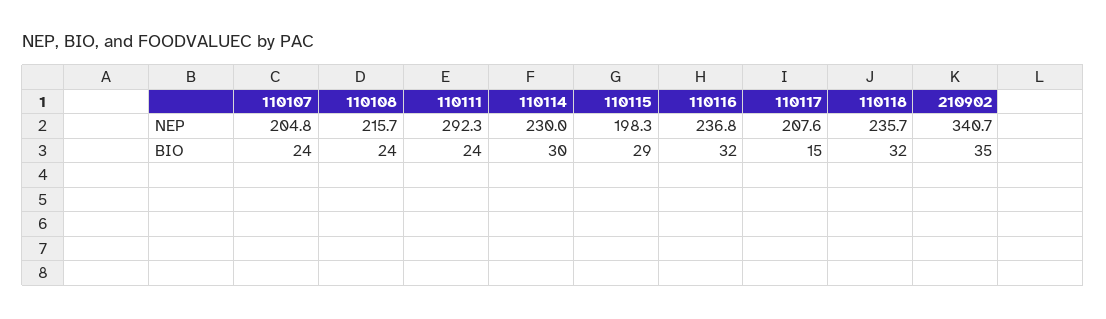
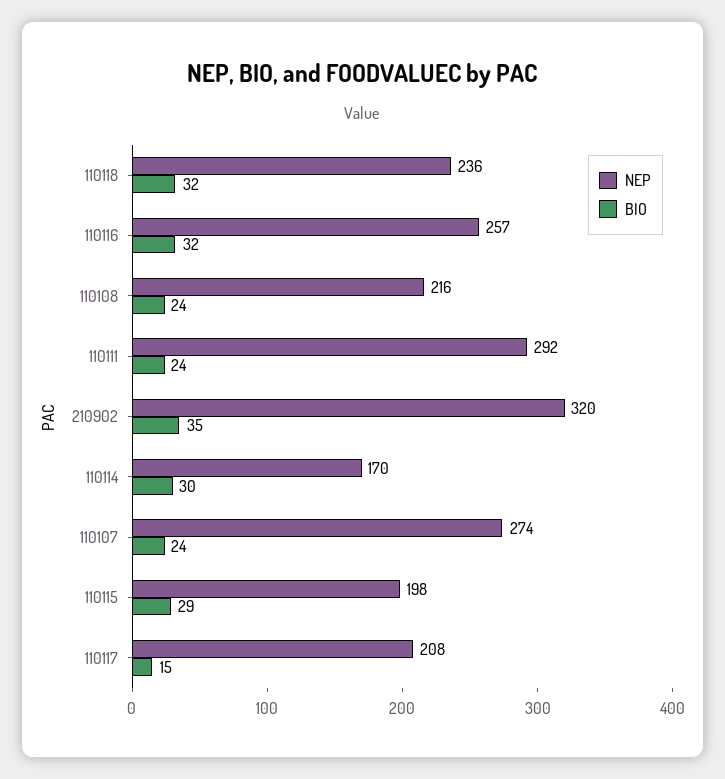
  {
    "NEP": {
-     "110107": 204.8,
+     "110107": 274,
      "110108": 215.7,
      "110111": 292.3,
-     "110114": 230,
+     "110114": 170,
      "110115": 198.3,
-     "110116": 236.8,
+     "110116": 257,
      "110117": 207.6,
      "110118": 235.7,
-     "210902": 340.7
+     "210902": 320
    },
    "BIO": {
      "110107": 24,
      "110108": 24,
      "110111": 24,
      "110114": 30,
      "110115": 29,
      "110116": 32,
      "110117": 15,
      "110118": 32,
      "210902": 35
    }
  }

